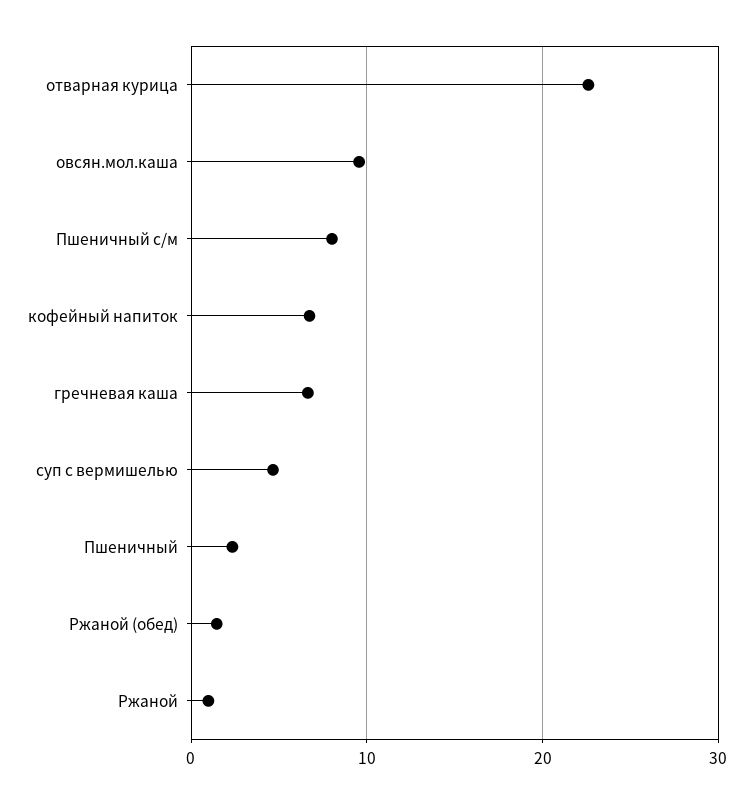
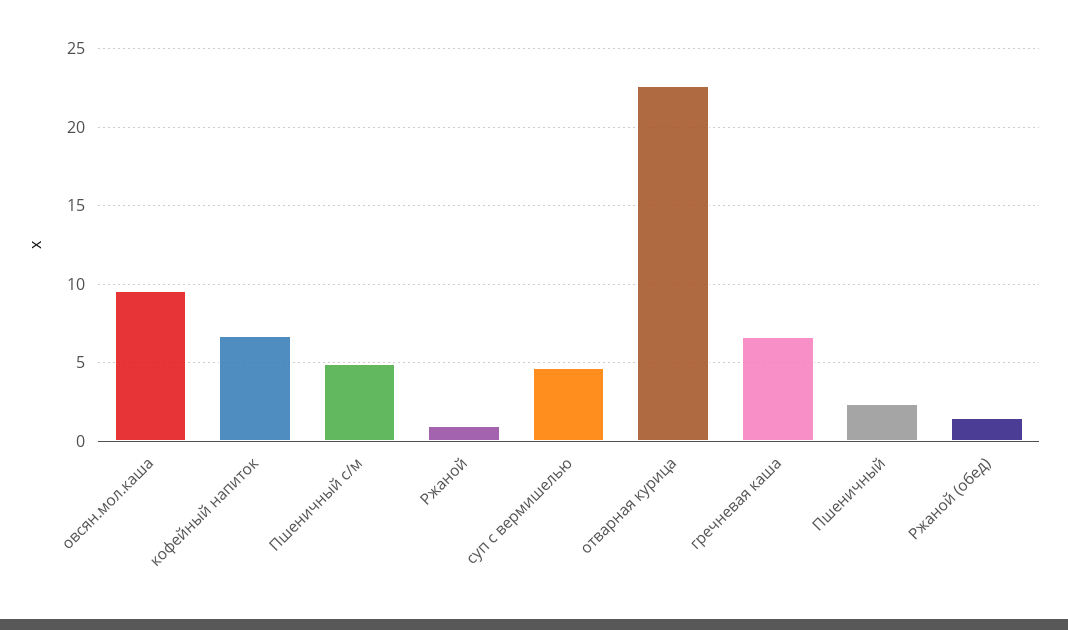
  {
    "отварная курица": 22.5,
    "овсян.мол.каша": 9.5,
-   "Пшеничный с/м": 8,
+   "Пшеничный с/м": 5,
    "кофейный напиток": 6.5,
    "гречневая каша": 6.5,
    "суп с вермишелью": 4.5,
    "Пшеничный": 2.5,
    "Ржаной (обед)": 1.5,
    "Ржаной": 1
  }

